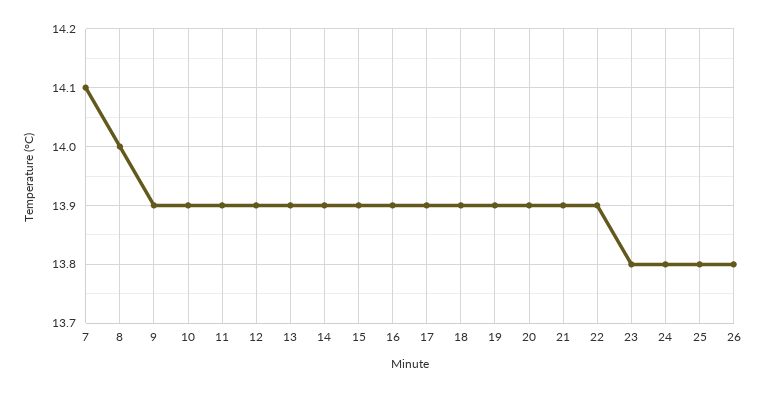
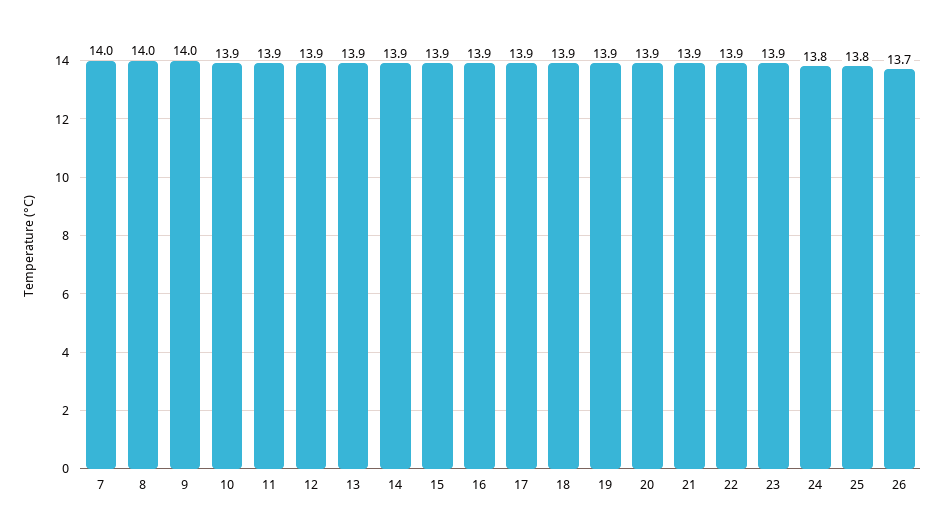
  {
-   "7": 14.1,
+   "7": 14,
    "8": 14,
-   "9": 13.9,
+   "9": 14,
    "10": 13.9,
    "11": 13.9,
    "12": 13.9,
    "13": 13.9,
    "14": 13.9,
    "15": 13.9,
    "16": 13.9,
    "17": 13.9,
    "18": 13.9,
    "19": 13.9,
    "20": 13.9,
    "21": 13.9,
    "22": 13.9,
-   "23": 13.8,
+   "23": 13.9,
    "24": 13.8,
    "25": 13.8,
-   "26": 13.8
+   "26": 13.7
  }

